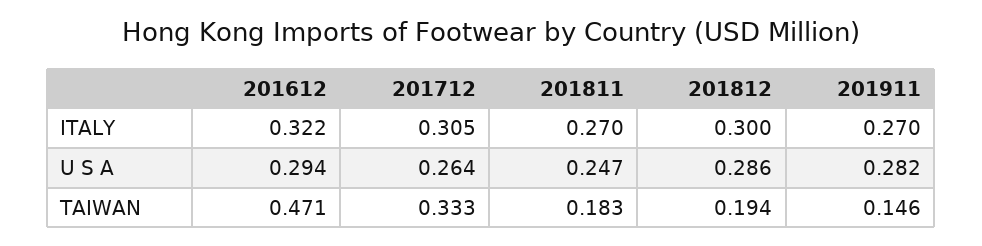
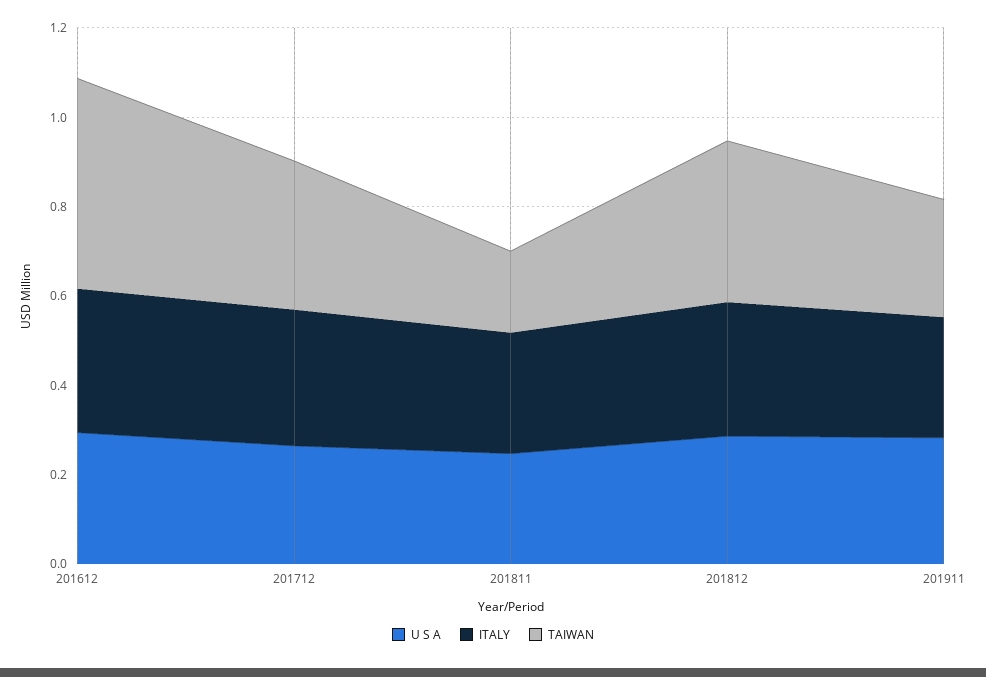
  {
    "ITALY": {
      "201612": 0.322,
      "201712": 0.305,
      "201811": 0.27,
      "201812": 0.3,
      "201911": 0.27
    },
    "U S A": {
      "201612": 0.294,
      "201712": 0.264,
      "201811": 0.247,
      "201812": 0.286,
      "201911": 0.282
    },
    "TAIWAN": {
      "201612": 0.471,
      "201712": 0.333,
      "201811": 0.183,
-     "201812": 0.194,
+     "201812": 0.35,
-     "201911": 0.146
+     "201911": 0.25
    }
  }

